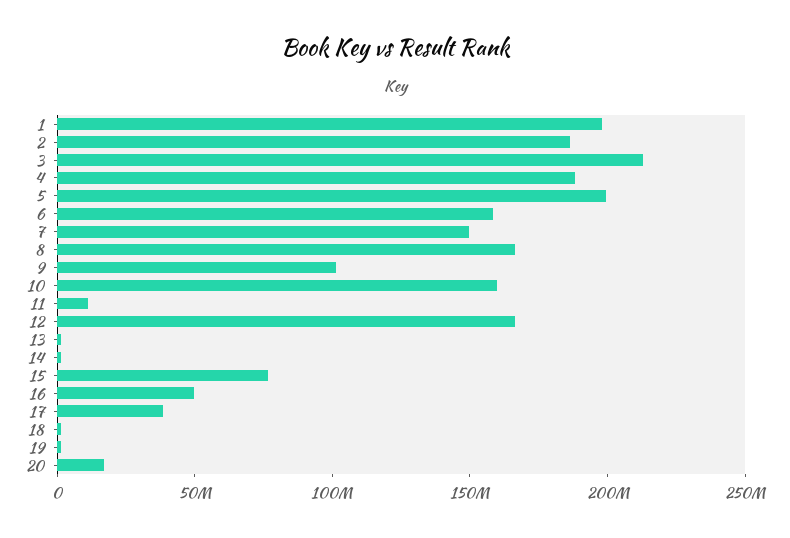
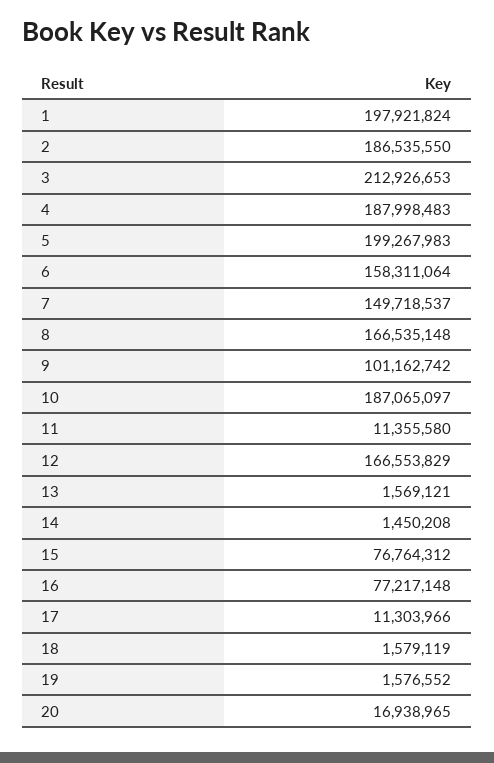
  {
    "1": 197921824,
    "2": 186535550,
    "3": 212926653,
    "4": 187998483,
    "5": 199267983,
    "6": 158311064,
    "7": 149718537,
    "8": 166535148,
    "9": 101162742,
-   "10": 160000000,
+   "10": 187065097,
    "11": 11355580,
    "12": 166553829,
    "13": 1569121,
    "14": 1450208,
    "15": 76764312,
-   "16": 50000000,
+   "16": 77217148,
-   "17": 40000000,
+   "17": 11303966,
    "18": 1579119,
    "19": 1576552,
    "20": 16938965
  }

